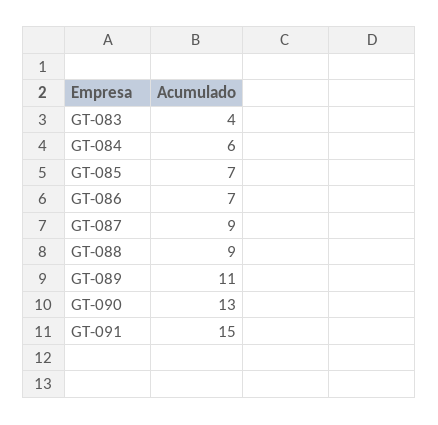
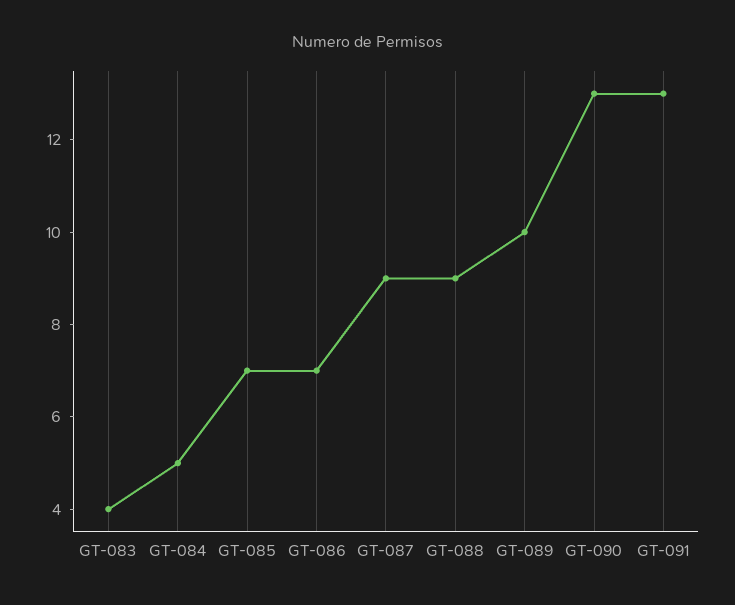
  {
    "GT-083": 4,
-   "GT-084": 6,
+   "GT-084": 5,
    "GT-085": 7,
    "GT-086": 7,
    "GT-087": 9,
    "GT-088": 9,
-   "GT-089": 11,
+   "GT-089": 10,
    "GT-090": 13,
-   "GT-091": 15
+   "GT-091": 13
  }

